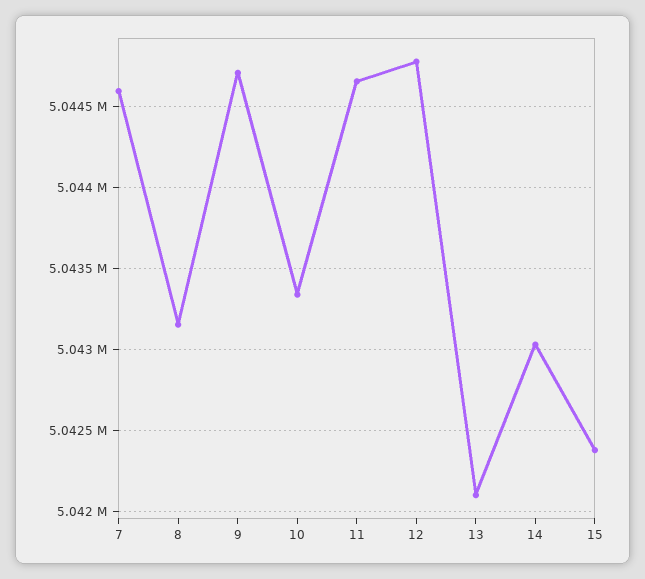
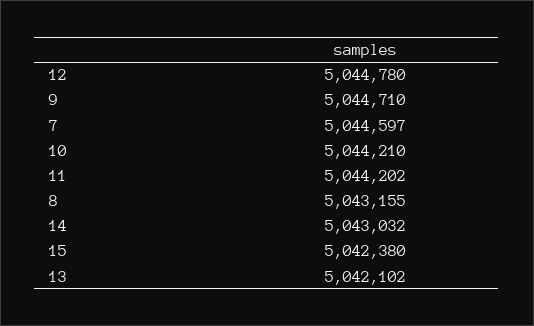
  {
    "7": 5044597,
    "8": 5043155,
    "9": 5044710,
-   "10": 5043350,
+   "10": 5044210,
-   "11": 5044650,
+   "11": 5044202,
    "12": 5044780,
    "13": 5042102,
    "14": 5043032,
    "15": 5042380
  }

